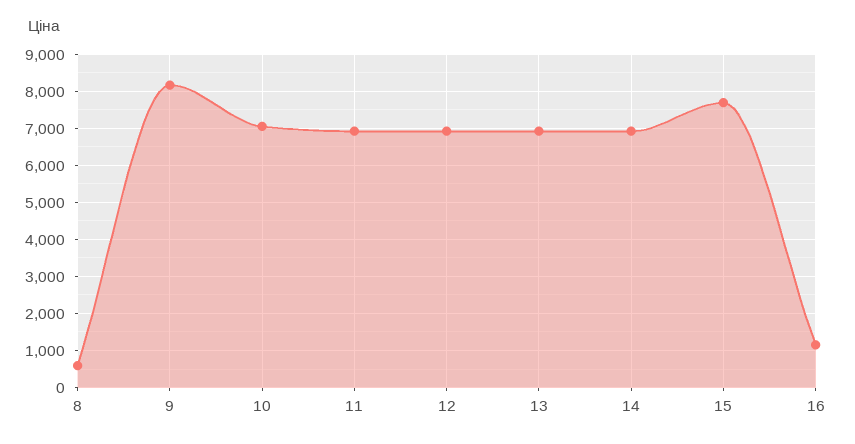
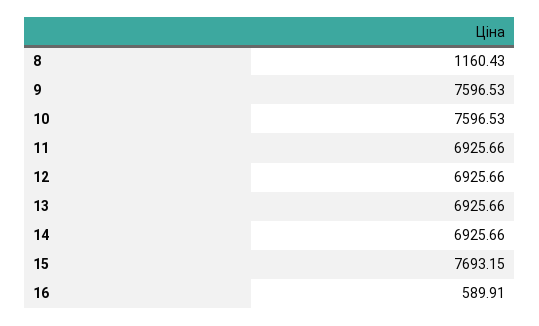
  {
-   "8": 600,
+   "8": 1160.43,
-   "9": 8200,
+   "9": 7596.53,
-   "10": 7000,
+   "10": 7596.53,
    "11": 6925.66,
    "12": 6925.66,
    "13": 6925.66,
    "14": 6925.66,
    "15": 7693.15,
-   "16": 1200
+   "16": 589.91
  }

